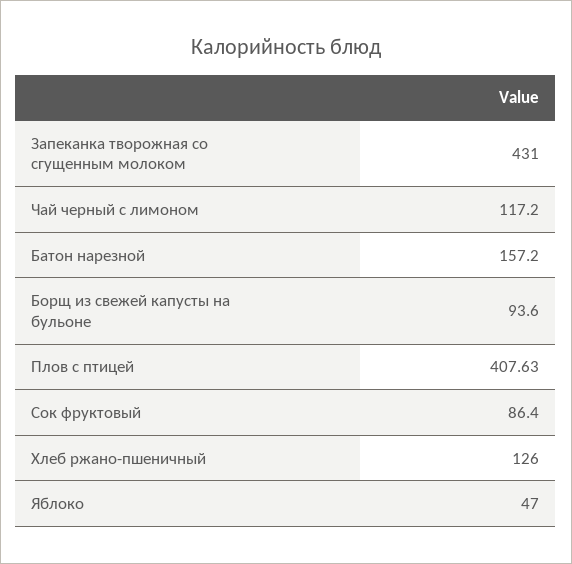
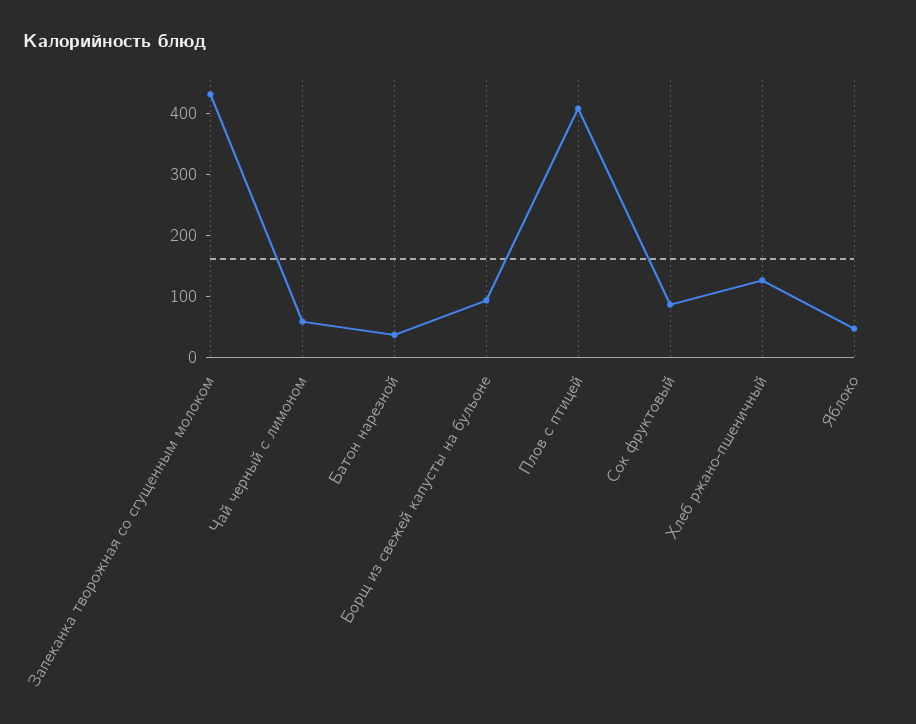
  {
    "Запеканка творожная со сгущенным молоком": 431,
-   "Чай черный с лимоном": 117.2,
+   "Чай черный с лимоном": 60,
-   "Батон нарезной": 157.2,
+   "Батон нарезной": 40,
    "Борщ из свежей капусты на бульоне": 93.6,
    "Плов с птицей": 407.63,
    "Сок фруктовый": 86.4,
    "Хлеб ржано-пшеничный": 126,
    "Яблоко": 47
  }

